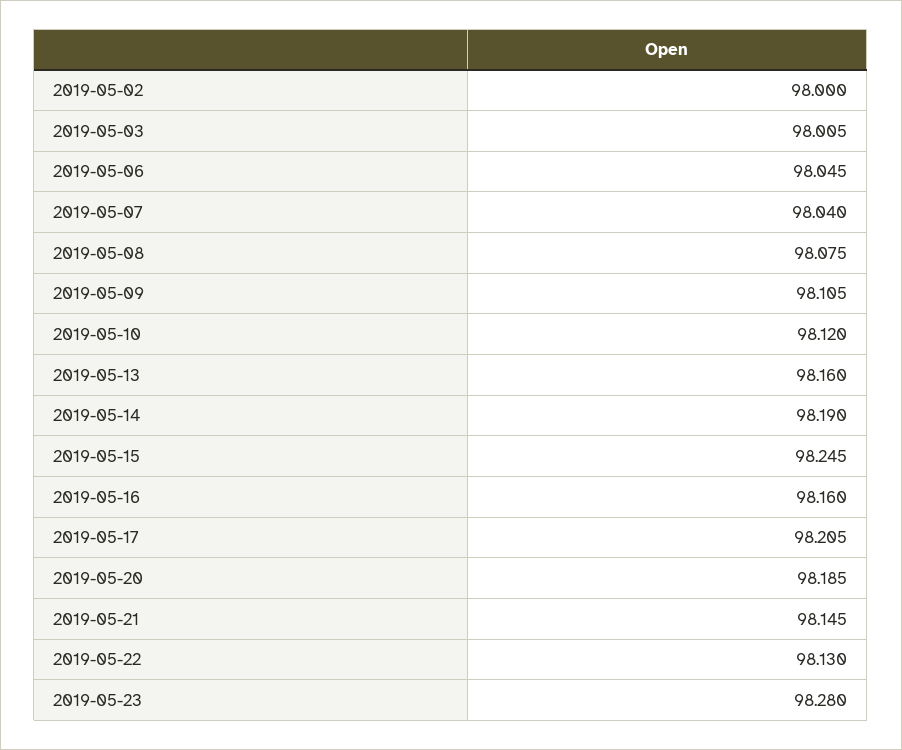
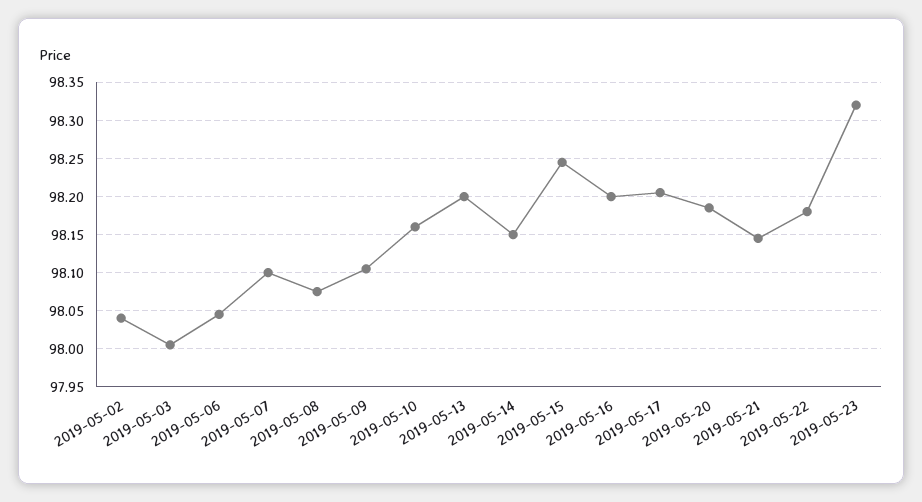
  {
-   "2019-05-02": 98,
+   "2019-05-02": 98.04,
    "2019-05-03": 98.005,
    "2019-05-06": 98.045,
-   "2019-05-07": 98.04,
+   "2019-05-07": 98.1,
    "2019-05-08": 98.075,
    "2019-05-09": 98.105,
-   "2019-05-10": 98.12,
+   "2019-05-10": 98.16,
-   "2019-05-13": 98.16,
+   "2019-05-13": 98.2,
-   "2019-05-14": 98.19,
+   "2019-05-14": 98.15,
    "2019-05-15": 98.245,
-   "2019-05-16": 98.16,
+   "2019-05-16": 98.2,
    "2019-05-17": 98.205,
    "2019-05-20": 98.185,
    "2019-05-21": 98.145,
-   "2019-05-22": 98.13,
+   "2019-05-22": 98.18,
-   "2019-05-23": 98.28
+   "2019-05-23": 98.32
  }

